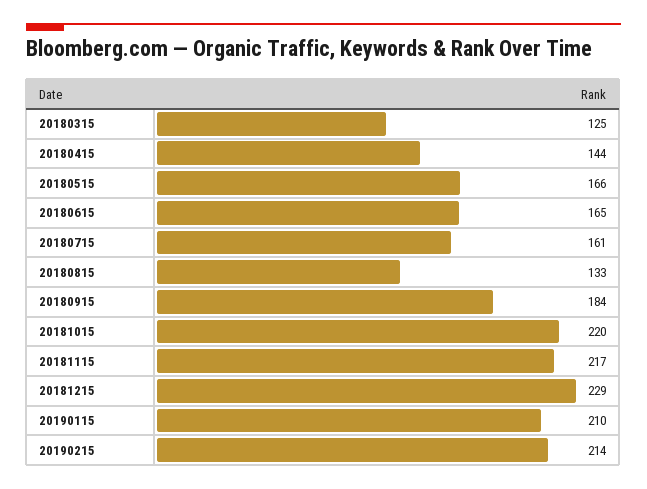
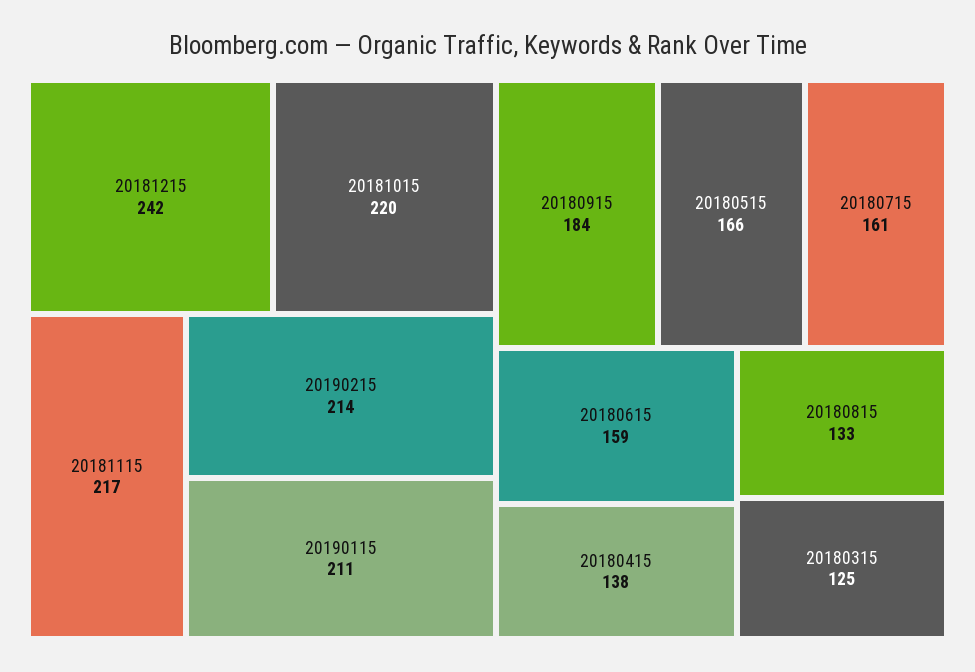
  {
    "20180315": 125,
-   "20180415": 144,
+   "20180415": 138,
    "20180515": 166,
-   "20180615": 165,
+   "20180615": 159,
    "20180715": 161,
    "20180815": 133,
    "20180915": 184,
    "20181015": 220,
    "20181115": 217,
-   "20181215": 229,
+   "20181215": 242,
-   "20190115": 210,
+   "20190115": 211,
    "20190215": 214
  }

